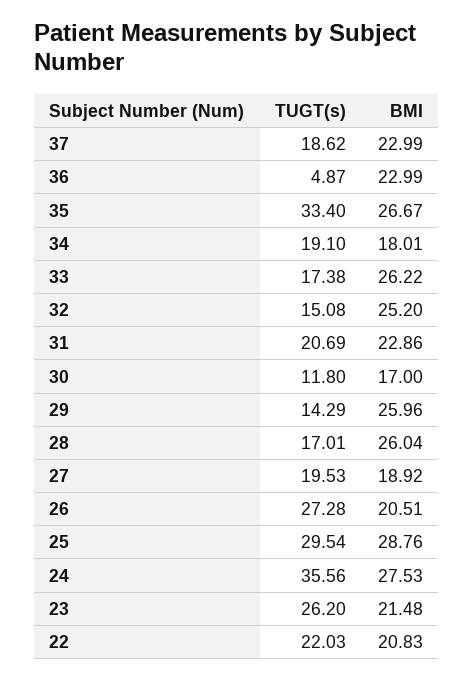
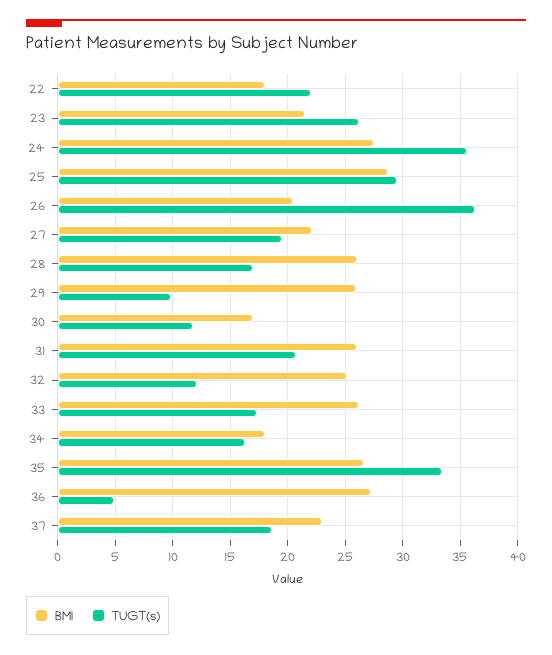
  {
    "TUGT(s)": {
      "37": 18.62,
      "36": 4.87,
      "35": 33.4,
-     "34": 19.1,
+     "34": 16,
      "33": 17.38,
-     "32": 15.08,
+     "32": 12,
      "31": 20.69,
      "30": 11.8,
-     "29": 14.29,
+     "29": 10,
      "28": 17.01,
      "27": 19.53,
-     "26": 27.28,
+     "26": 36,
      "25": 29.54,
      "24": 35.56,
      "23": 26.2,
      "22": 22.03
    },
    "BMI": {
      "37": 22.99,
-     "36": 22.99,
+     "36": 27,
      "35": 26.67,
      "34": 18.01,
      "33": 26.22,
      "32": 25.2,
-     "31": 22.86,
+     "31": 26,
      "30": 17,
      "29": 25.96,
      "28": 26.04,
-     "27": 18.92,
+     "27": 22,
      "26": 20.51,
      "25": 28.76,
      "24": 27.53,
      "23": 21.48,
-     "22": 20.83
+     "22": 18
    }
  }

